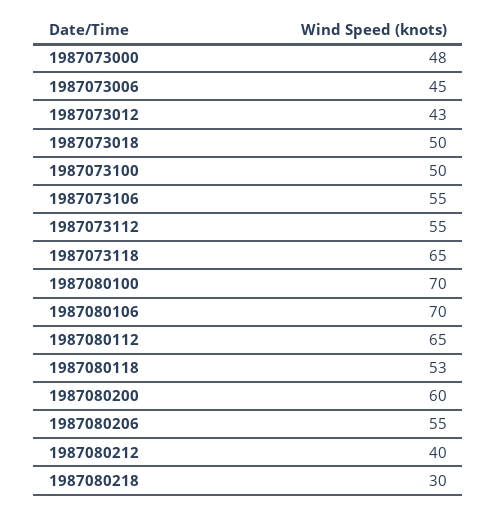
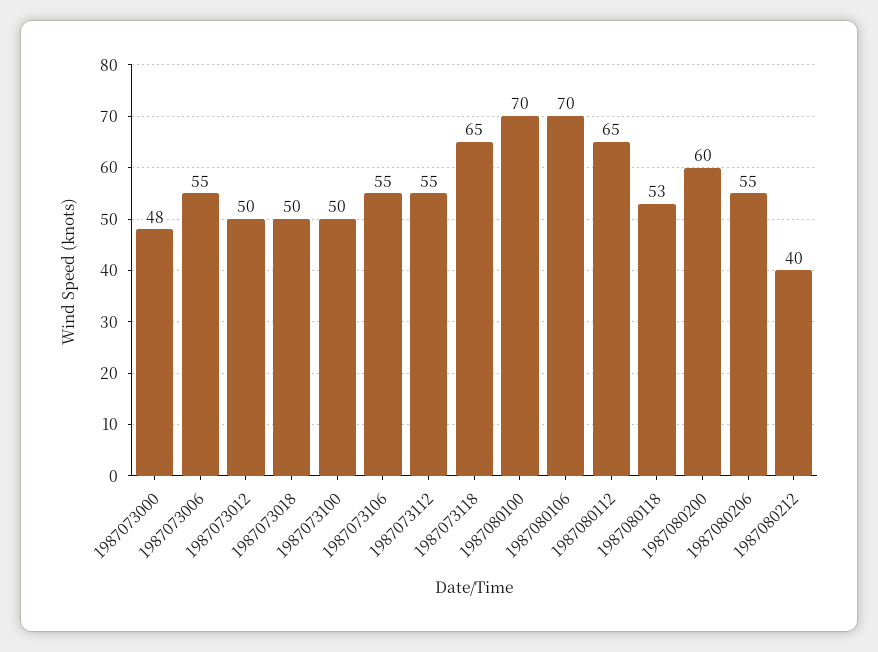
  {
    "1987073000": 48,
-   "1987073006": 45,
+   "1987073006": 55,
-   "1987073012": 43,
+   "1987073012": 50,
    "1987073018": 50,
    "1987073100": 50,
    "1987073106": 55,
    "1987073112": 55,
    "1987073118": 65,
    "1987080100": 70,
    "1987080106": 70,
    "1987080112": 65,
    "1987080118": 53,
    "1987080200": 60,
    "1987080206": 55,
-   "1987080212": 40,
+   "1987080212": 40
-   "1987080218": 30
  }

